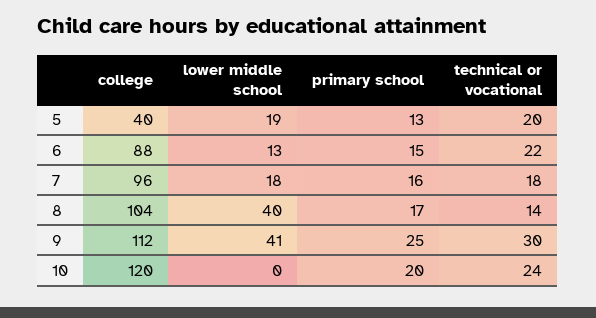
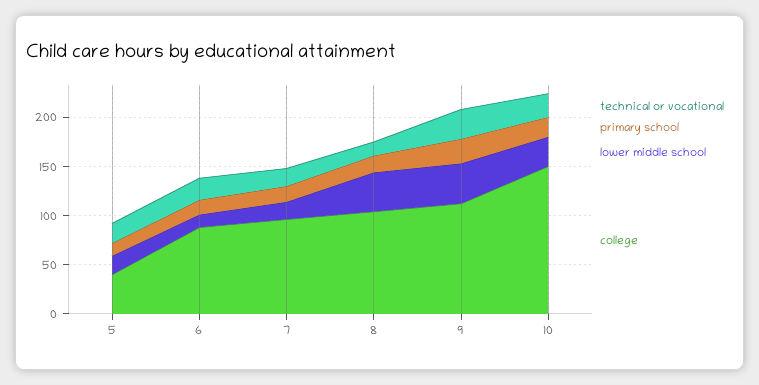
  {
    "college": {
      "5": 40,
      "6": 88,
      "7": 96,
      "8": 104,
      "9": 112,
-     "10": 120
+     "10": 150
    },
    "lower middle school": {
      "5": 19,
      "6": 13,
      "7": 18,
      "8": 40,
      "9": 41,
-     "10": 0
+     "10": 30
    },
    "primary school": {
      "5": 13,
      "6": 15,
      "7": 16,
      "8": 17,
      "9": 25,
      "10": 20
    },
    "technical or vocational": {
      "5": 20,
      "6": 22,
      "7": 18,
      "8": 14,
      "9": 30,
      "10": 24
    }
  }

